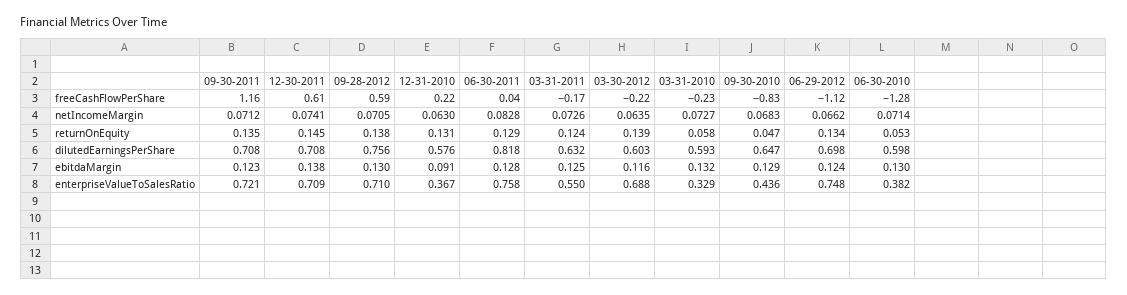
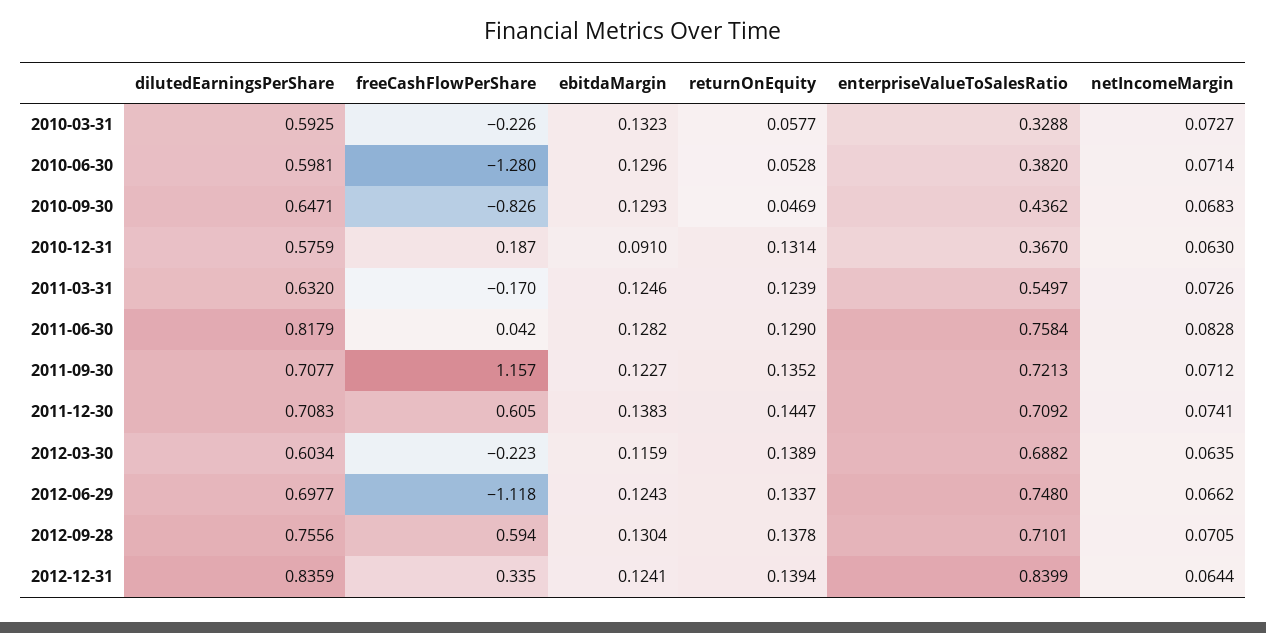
  {
    "09-30-2011": {
      "freeCashFlowPerShare": 1.157,
      "netIncomeMargin": 0.0712,
      "returnOnEquity": 0.1352,
      "dilutedEarningsPerShare": 0.7077,
      "ebitdaMargin": 0.1227,
      "enterpriseValueToSalesRatio": 0.7213
    },
    "12-30-2011": {
      "freeCashFlowPerShare": 0.605,
      "netIncomeMargin": 0.0741,
      "returnOnEquity": 0.1447,
      "dilutedEarningsPerShare": 0.7083,
      "ebitdaMargin": 0.1383,
      "enterpriseValueToSalesRatio": 0.7092
    },
    "09-28-2012": {
      "freeCashFlowPerShare": 0.594,
      "netIncomeMargin": 0.0705,
      "returnOnEquity": 0.1378,
      "dilutedEarningsPerShare": 0.7556,
      "ebitdaMargin": 0.1304,
      "enterpriseValueToSalesRatio": 0.7101
    },
    "12-31-2010": {
-     "freeCashFlowPerShare": 0.22,
+     "freeCashFlowPerShare": 0.187,
      "netIncomeMargin": 0.063,
      "returnOnEquity": 0.1314,
      "dilutedEarningsPerShare": 0.5759,
      "ebitdaMargin": 0.091,
      "enterpriseValueToSalesRatio": 0.367
    },
    "06-30-2011": {
      "freeCashFlowPerShare": 0.042,
      "netIncomeMargin": 0.0828,
      "returnOnEquity": 0.129,
      "dilutedEarningsPerShare": 0.8179,
      "ebitdaMargin": 0.1282,
      "enterpriseValueToSalesRatio": 0.7584
    },
    "03-31-2011": {
      "freeCashFlowPerShare": -0.17,
      "netIncomeMargin": 0.0726,
      "returnOnEquity": 0.1239,
      "dilutedEarningsPerShare": 0.632,
      "ebitdaMargin": 0.1246,
      "enterpriseValueToSalesRatio": 0.5497
    },
    "03-30-2012": {
      "freeCashFlowPerShare": -0.223,
      "netIncomeMargin": 0.0635,
      "returnOnEquity": 0.1389,
      "dilutedEarningsPerShare": 0.6034,
      "ebitdaMargin": 0.1159,
      "enterpriseValueToSalesRatio": 0.6882
    },
    "03-31-2010": {
      "freeCashFlowPerShare": -0.226,
      "netIncomeMargin": 0.0727,
      "returnOnEquity": 0.0577,
      "dilutedEarningsPerShare": 0.5925,
      "ebitdaMargin": 0.1323,
      "enterpriseValueToSalesRatio": 0.3288
    },
    "09-30-2010": {
      "freeCashFlowPerShare": -0.826,
      "netIncomeMargin": 0.0683,
      "returnOnEquity": 0.0469,
      "dilutedEarningsPerShare": 0.6471,
      "ebitdaMargin": 0.1293,
      "enterpriseValueToSalesRatio": 0.4362
    },
    "06-29-2012": {
      "freeCashFlowPerShare": -1.118,
      "netIncomeMargin": 0.0662,
      "returnOnEquity": 0.1337,
      "dilutedEarningsPerShare": 0.6977,
      "ebitdaMargin": 0.1243,
      "enterpriseValueToSalesRatio": 0.748
    },
    "06-30-2010": {
      "freeCashFlowPerShare": -1.28,
      "netIncomeMargin": 0.0714,
      "returnOnEquity": 0.0528,
      "dilutedEarningsPerShare": 0.5981,
      "ebitdaMargin": 0.1296,
      "enterpriseValueToSalesRatio": 0.382
-   }
+   },
+   "2012-12-31": {
+     "dilutedEarningsPerShare": 0.8359,
+     "freeCashFlowPerShare": 0.335,
+     "ebitdaMargin": 0.1241,
+     "returnOnEquity": 0.1394,
+     "enterpriseValueToSalesRatio": 0.8399,
+     "netIncomeMargin": 0.0644
+   }
  }

